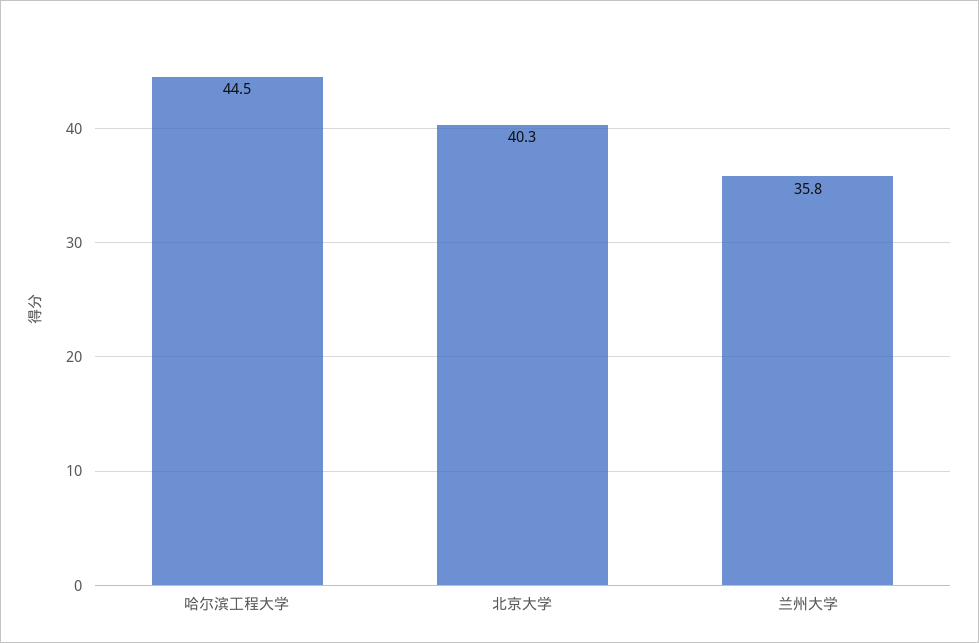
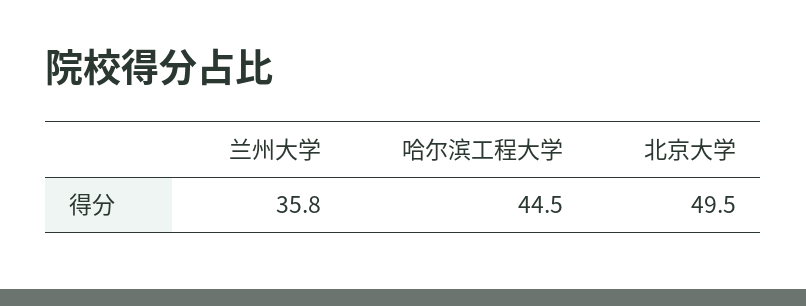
  {
    "哈尔滨工程大学": 44.5,
-   "北京大学": 40.3,
+   "北京大学": 49.5,
    "兰州大学": 35.8
  }

